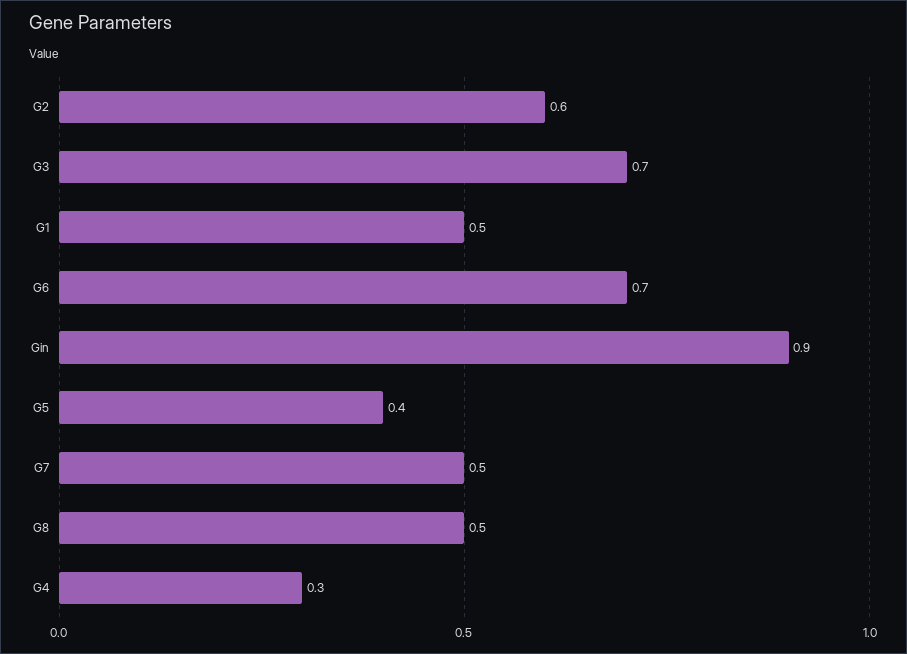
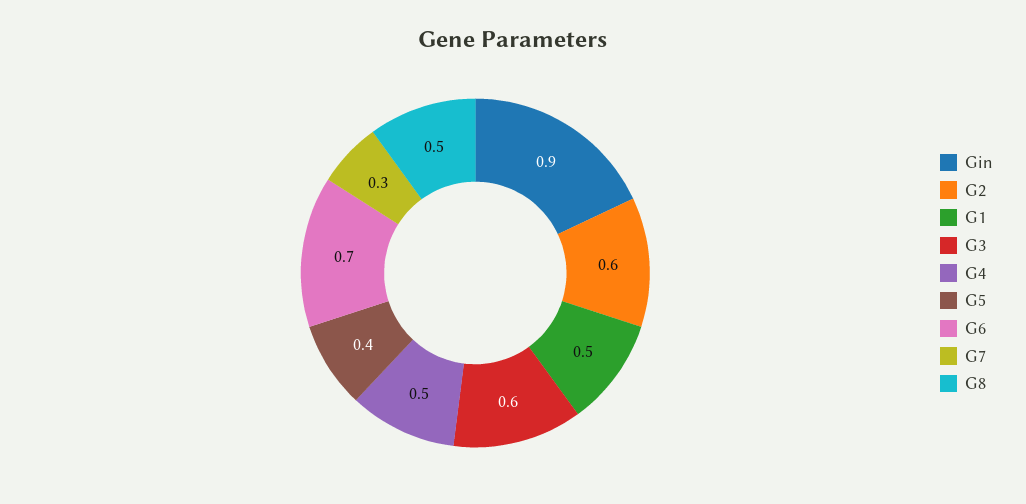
  {
    "G2": 0.6,
-   "G3": 0.7,
+   "G3": 0.6,
    "G1": 0.5,
    "G6": 0.7,
    "Gin": 0.9,
    "G5": 0.4,
-   "G7": 0.5,
+   "G7": 0.3,
    "G8": 0.5,
-   "G4": 0.3
+   "G4": 0.5
  }

